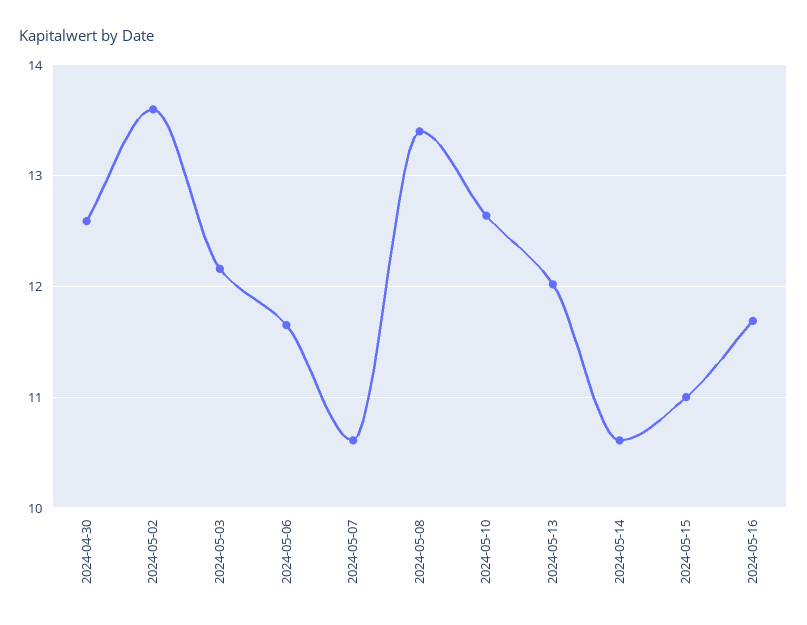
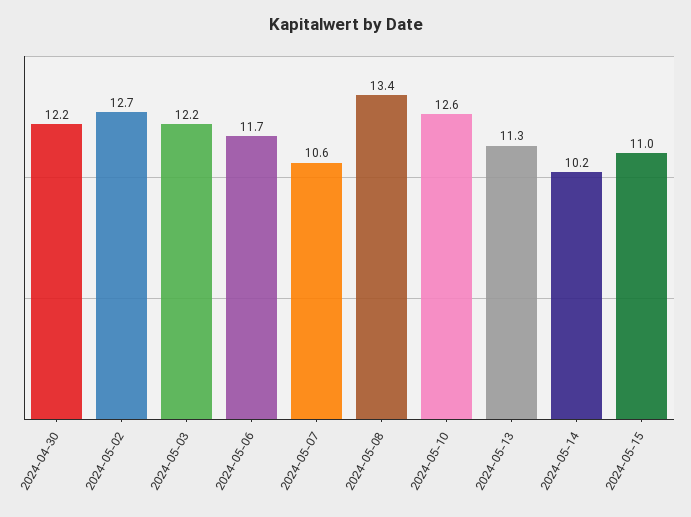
  {
-   "2024-04-30": 12.6,
+   "2024-04-30": 12.2,
-   "2024-05-02": 13.6,
+   "2024-05-02": 12.7,
    "2024-05-03": 12.2,
    "2024-05-06": 11.7,
    "2024-05-07": 10.6,
    "2024-05-08": 13.4,
    "2024-05-10": 12.6,
-   "2024-05-13": 12,
+   "2024-05-13": 11.3,
-   "2024-05-14": 10.6,
+   "2024-05-14": 10.2,
-   "2024-05-15": 11,
+   "2024-05-15": 11
-   "2024-05-16": 11.7
  }

